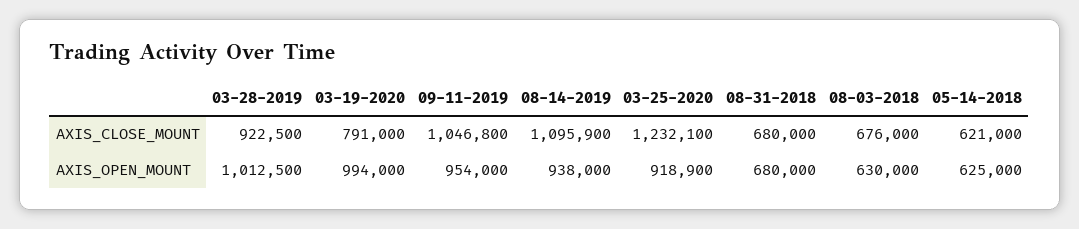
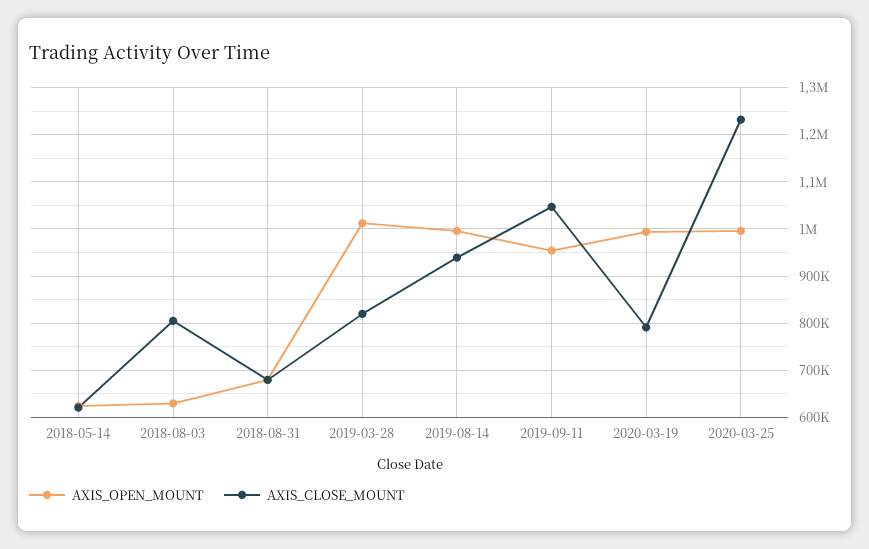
  {
    "AXIS_CLOSE_MOUNT": {
-     "03-28-2019": 922500,
+     "03-28-2019": 820000,
      "03-19-2020": 791000,
      "09-11-2019": 1046800,
-     "08-14-2019": 1095900,
+     "08-14-2019": 940000,
      "03-25-2020": 1232100,
      "08-31-2018": 680000,
-     "08-03-2018": 676000,
+     "08-03-2018": 800000,
      "05-14-2018": 621000
    },
    "AXIS_OPEN_MOUNT": {
      "03-28-2019": 1012500,
      "03-19-2020": 994000,
      "09-11-2019": 954000,
-     "08-14-2019": 938000,
+     "08-14-2019": 1000000,
-     "03-25-2020": 918900,
+     "03-25-2020": 1000000,
      "08-31-2018": 680000,
      "08-03-2018": 630000,
      "05-14-2018": 625000
    }
  }

